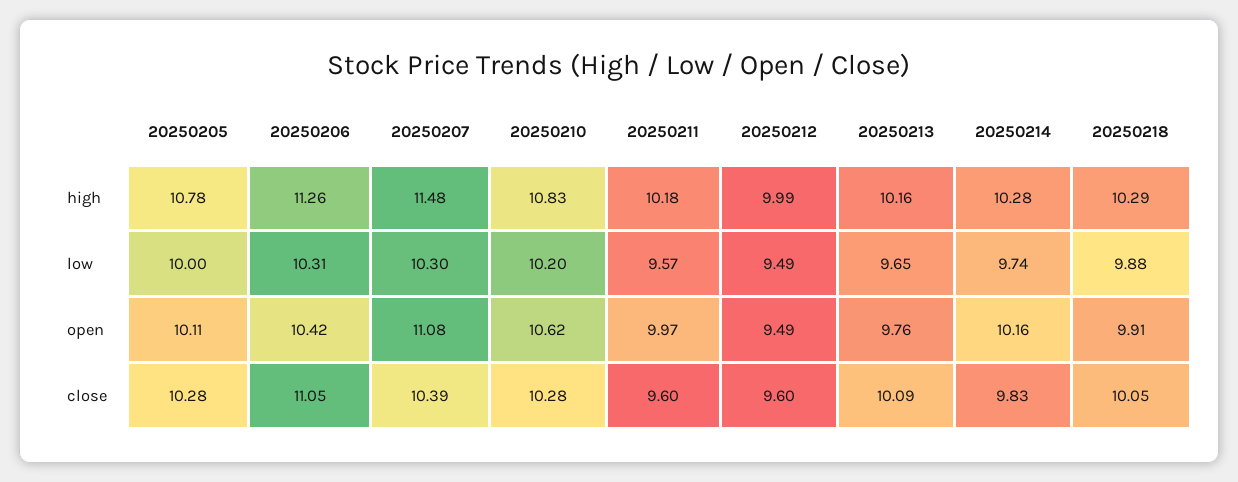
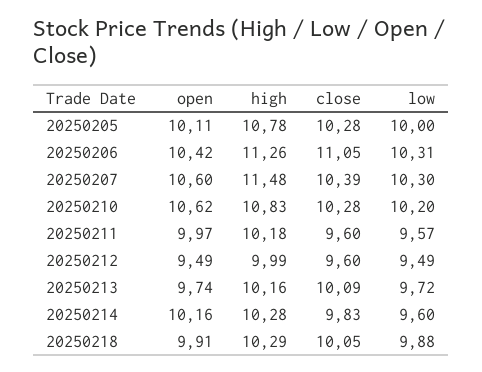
  {
    "20250205": {
      "high": 10.78,
      "low": 10,
      "open": 10.11,
      "close": 10.28
    },
    "20250206": {
      "high": 11.26,
      "low": 10.31,
      "open": 10.42,
      "close": 11.05
    },
    "20250207": {
      "high": 11.48,
      "low": 10.3,
-     "open": 11.08,
+     "open": 10.6,
      "close": 10.39
    },
    "20250210": {
      "high": 10.83,
      "low": 10.2,
      "open": 10.62,
      "close": 10.28
    },
    "20250211": {
      "high": 10.18,
      "low": 9.57,
      "open": 9.97,
      "close": 9.6
    },
    "20250212": {
      "high": 9.99,
      "low": 9.49,
      "open": 9.49,
      "close": 9.6
    },
    "20250213": {
      "high": 10.16,
-     "low": 9.65,
+     "low": 9.72,
-     "open": 9.76,
+     "open": 9.74,
      "close": 10.09
    },
    "20250214": {
      "high": 10.28,
-     "low": 9.74,
+     "low": 9.6,
      "open": 10.16,
      "close": 9.83
    },
    "20250218": {
      "high": 10.29,
      "low": 9.88,
      "open": 9.91,
      "close": 10.05
    }
  }

